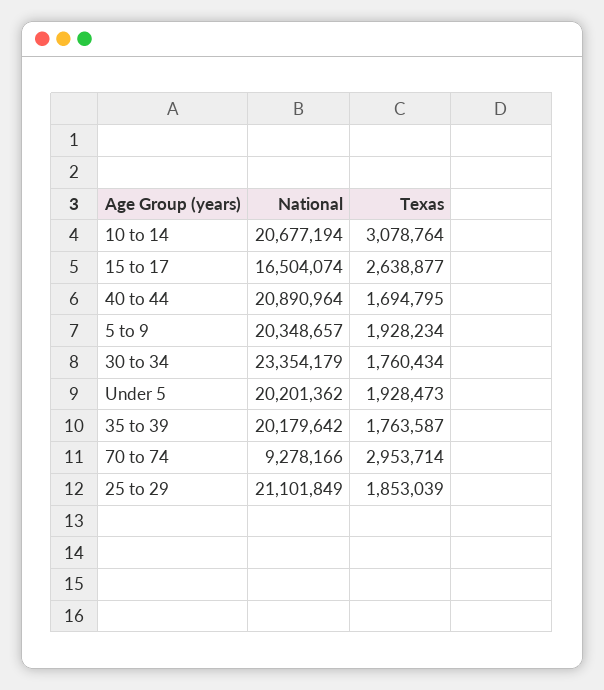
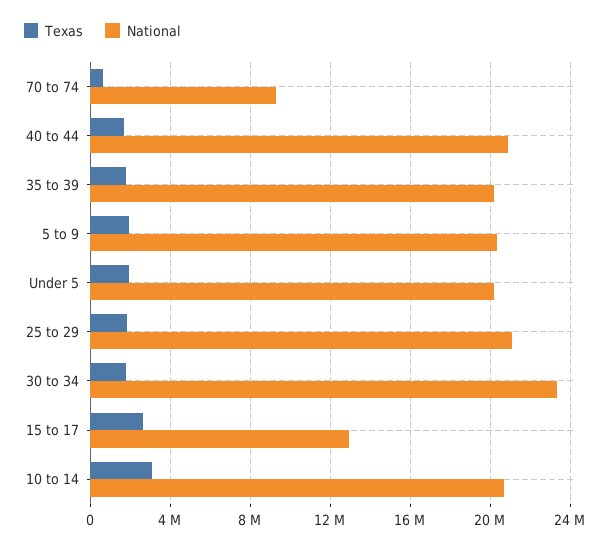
  {
    "National": {
      "10 to 14": 20677194,
-     "15 to 17": 16504074,
+     "15 to 17": 13000000,
      "40 to 44": 20890964,
      "5 to 9": 20348657,
      "30 to 34": 23354179,
      "Under 5": 20201362,
      "35 to 39": 20179642,
      "70 to 74": 9278166,
      "25 to 29": 21101849
    },
    "Texas": {
      "10 to 14": 3078764,
      "15 to 17": 2638877,
      "40 to 44": 1694795,
      "5 to 9": 1928234,
      "30 to 34": 1760434,
      "Under 5": 1928473,
      "35 to 39": 1763587,
-     "70 to 74": 2953714,
+     "70 to 74": 500000,
      "25 to 29": 1853039
    }
  }

